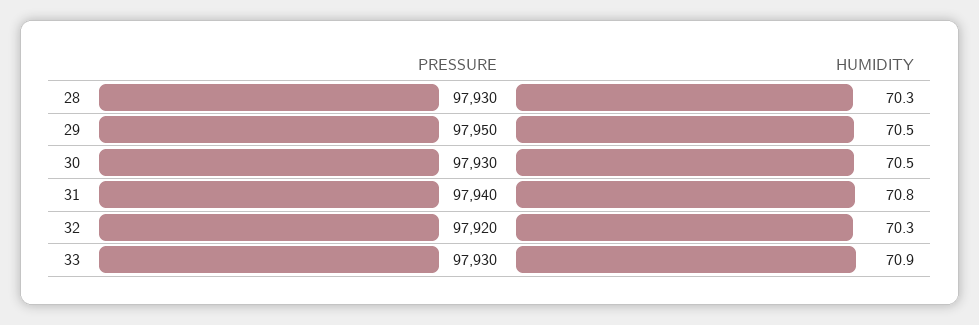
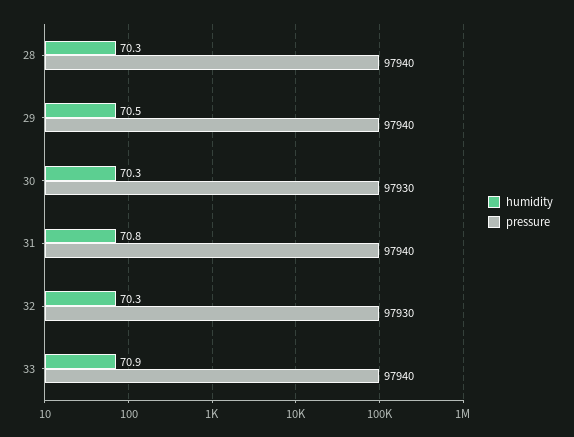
  {
    "PRESSURE": {
-     "28": 97930,
+     "28": 97940,
-     "29": 97950,
+     "29": 97940,
      "30": 97930,
      "31": 97940,
-     "32": 97920,
+     "32": 97930,
-     "33": 97930
+     "33": 97940
    },
    "HUMIDITY": {
      "28": 70.3,
      "29": 70.5,
-     "30": 70.5,
+     "30": 70.3,
      "31": 70.8,
      "32": 70.3,
      "33": 70.9
    }
  }

